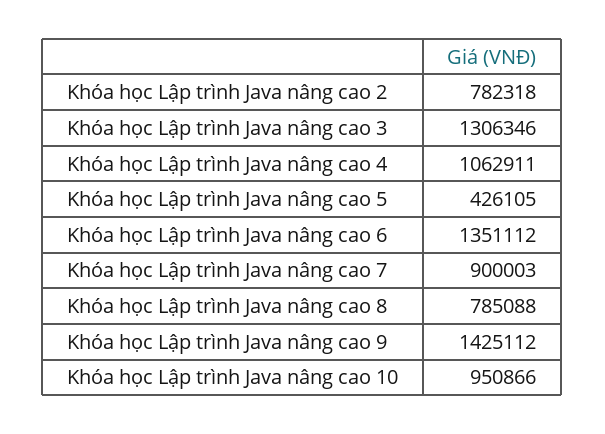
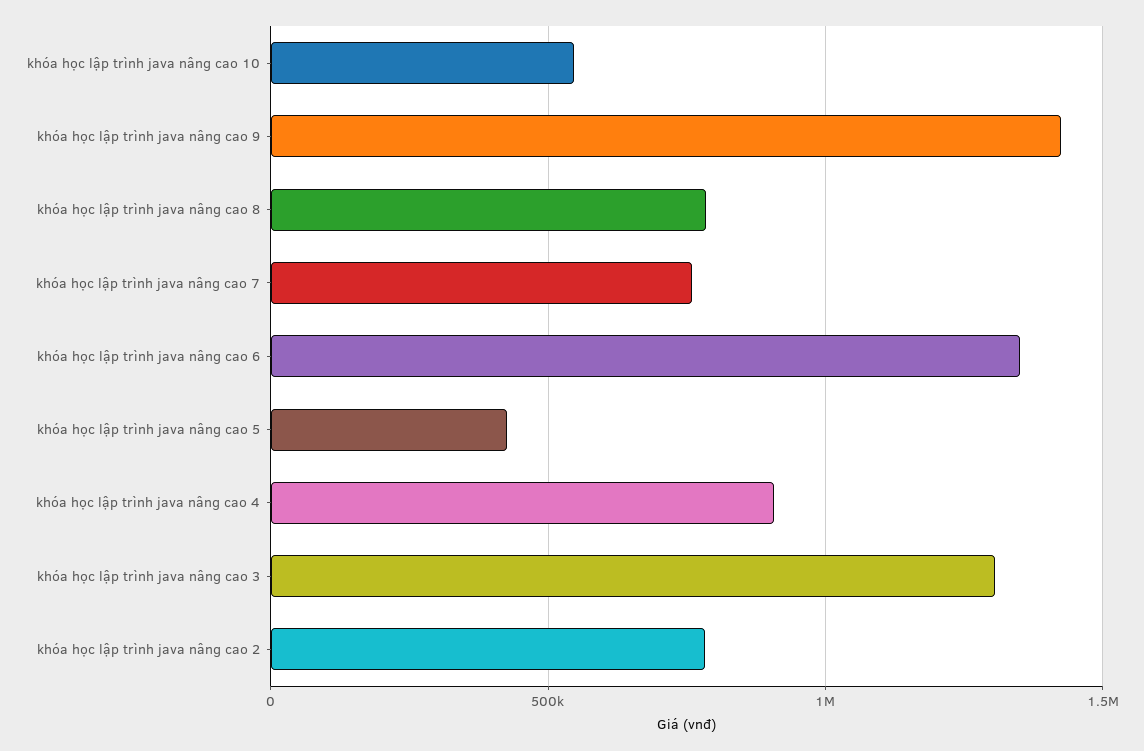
  {
    "Khóa học Lập trình Java nâng cao 2": 782318,
    "Khóa học Lập trình Java nâng cao 3": 1306346,
-   "Khóa học Lập trình Java nâng cao 4": 1062911,
+   "Khóa học Lập trình Java nâng cao 4": 900000,
    "Khóa học Lập trình Java nâng cao 5": 426105,
    "Khóa học Lập trình Java nâng cao 6": 1351112,
-   "Khóa học Lập trình Java nâng cao 7": 900003,
+   "Khóa học Lập trình Java nâng cao 7": 750000,
    "Khóa học Lập trình Java nâng cao 8": 785088,
    "Khóa học Lập trình Java nâng cao 9": 1425112,
-   "Khóa học Lập trình Java nâng cao 10": 950866
+   "Khóa học Lập trình Java nâng cao 10": 550000
  }

